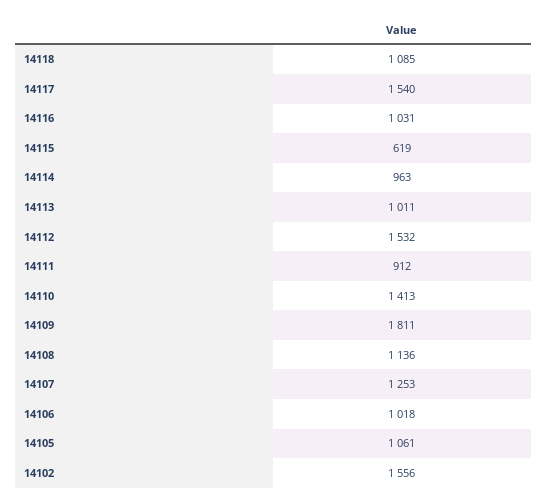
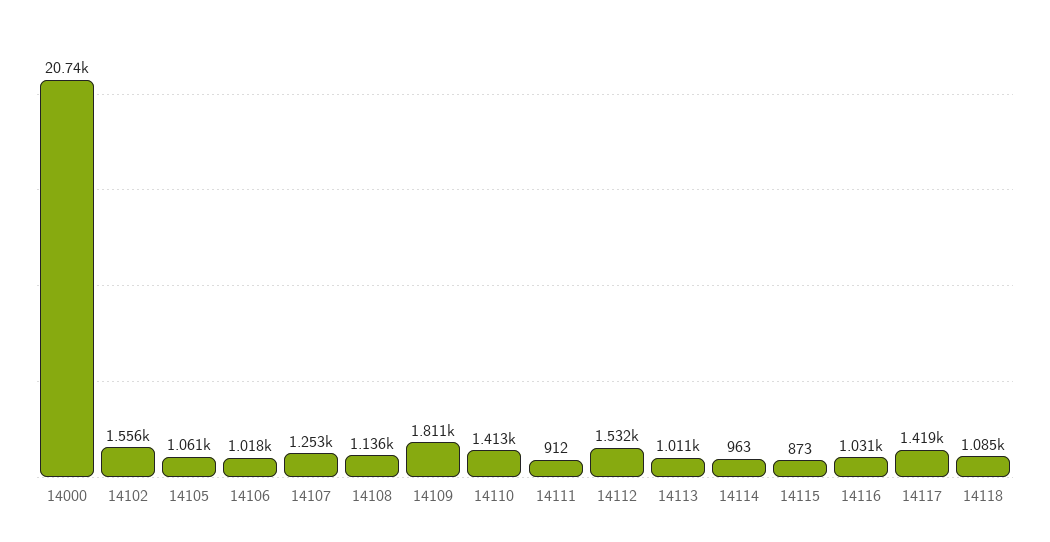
  {
    "14118": 1085,
-   "14117": 1540,
+   "14117": 1419,
    "14116": 1031,
-   "14115": 619,
+   "14115": 873,
    "14114": 963,
    "14113": 1011,
    "14112": 1532,
    "14111": 912,
    "14110": 1413,
    "14109": 1811,
    "14108": 1136,
    "14107": 1253,
    "14106": 1018,
    "14105": 1061,
-   "14102": 1556
+   "14102": 1556,
+   "14000": 20740
  }

